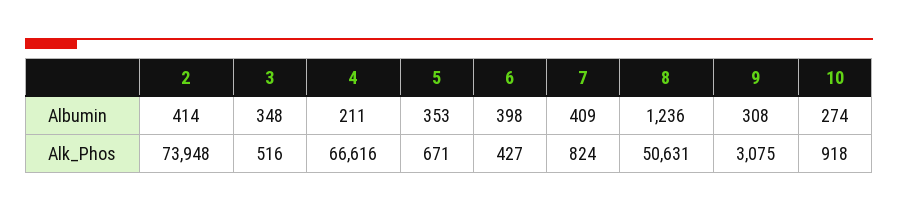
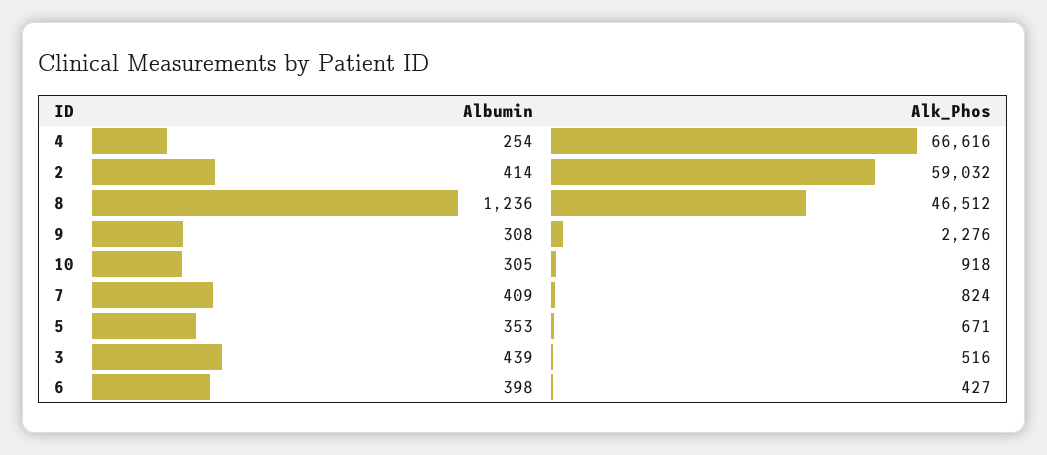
  {
    "2": {
      "Albumin": 414,
-     "Alk_Phos": 73948
+     "Alk_Phos": 59032
    },
    "3": {
-     "Albumin": 348,
+     "Albumin": 439,
      "Alk_Phos": 516
    },
    "4": {
-     "Albumin": 211,
+     "Albumin": 254,
      "Alk_Phos": 66616
    },
    "5": {
      "Albumin": 353,
      "Alk_Phos": 671
    },
    "6": {
      "Albumin": 398,
      "Alk_Phos": 427
    },
    "7": {
      "Albumin": 409,
      "Alk_Phos": 824
    },
    "8": {
      "Albumin": 1236,
-     "Alk_Phos": 50631
+     "Alk_Phos": 46512
    },
    "9": {
      "Albumin": 308,
-     "Alk_Phos": 3075
+     "Alk_Phos": 2276
    },
    "10": {
-     "Albumin": 274,
+     "Albumin": 305,
      "Alk_Phos": 918
    }
  }

